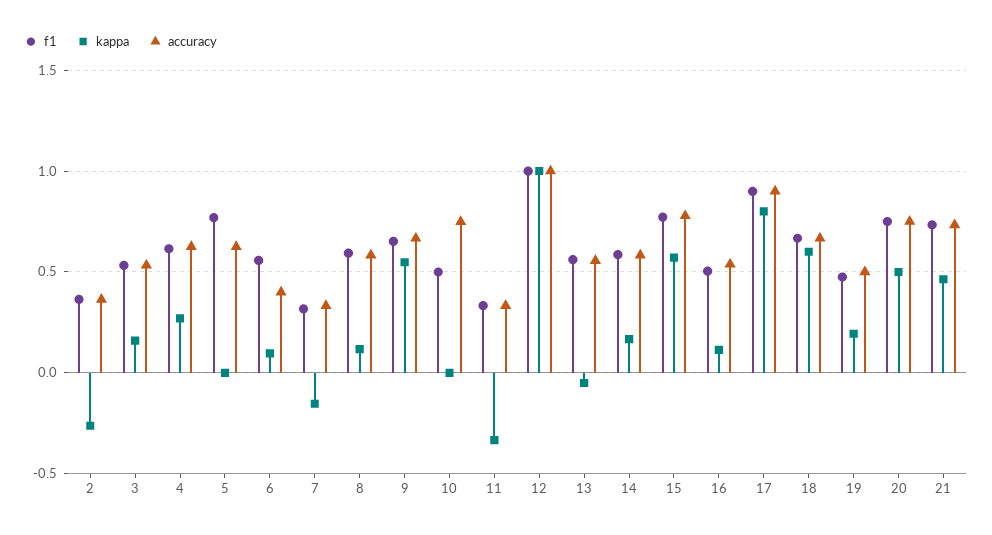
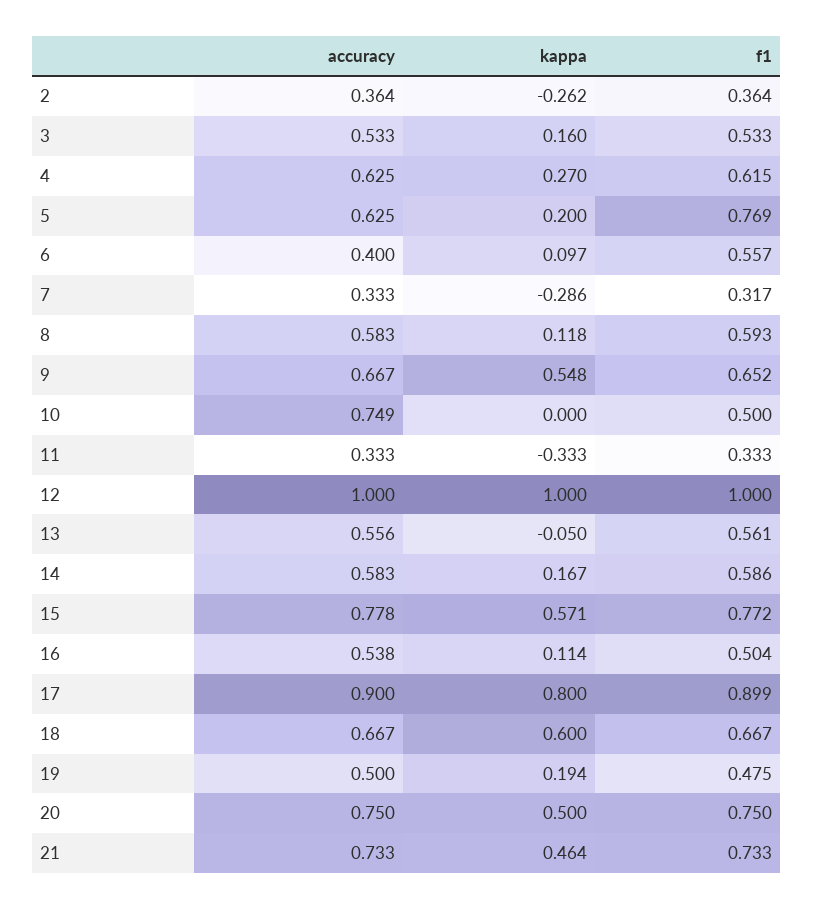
  {
    "f1": {
      "2": 0.364,
      "3": 0.533,
      "4": 0.615,
      "5": 0.769,
      "6": 0.557,
      "7": 0.317,
      "8": 0.593,
      "9": 0.652,
      "10": 0.5,
      "11": 0.333,
      "12": 1,
      "13": 0.561,
      "14": 0.586,
      "15": 0.772,
      "16": 0.504,
      "17": 0.899,
      "18": 0.667,
      "19": 0.475,
      "20": 0.75,
      "21": 0.733
    },
    "kappa": {
      "2": -0.262,
      "3": 0.16,
      "4": 0.27,
-     "5": 0,
+     "5": 0.2,
      "6": 0.097,
-     "7": -0.15,
+     "7": -0.286,
      "8": 0.118,
      "9": 0.548,
      "10": 0,
      "11": -0.333,
      "12": 1,
      "13": -0.05,
      "14": 0.167,
      "15": 0.571,
      "16": 0.114,
      "17": 0.8,
      "18": 0.6,
      "19": 0.194,
      "20": 0.5,
      "21": 0.464
    },
    "accuracy": {
      "2": 0.364,
      "3": 0.533,
      "4": 0.625,
      "5": 0.625,
      "6": 0.4,
      "7": 0.333,
      "8": 0.583,
      "9": 0.667,
      "10": 0.749,
      "11": 0.333,
      "12": 1,
      "13": 0.556,
      "14": 0.583,
      "15": 0.778,
      "16": 0.538,
      "17": 0.9,
      "18": 0.667,
      "19": 0.5,
      "20": 0.75,
      "21": 0.733
    }
  }

